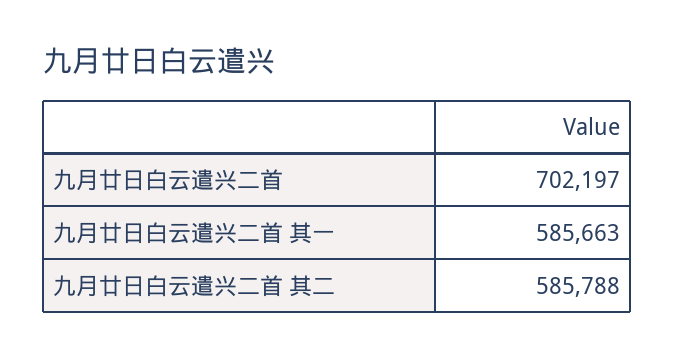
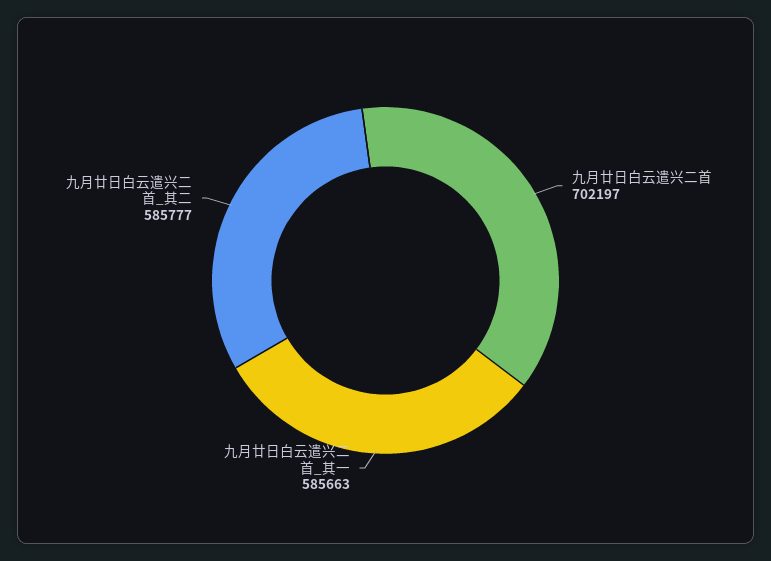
  {
    "九月廿日白云遣兴二首": 702197,
    "九月廿日白云遣兴二首 其一": 585663,
-   "九月廿日白云遣兴二首 其二": 585788
+   "九月廿日白云遣兴二首 其二": 585777
  }

